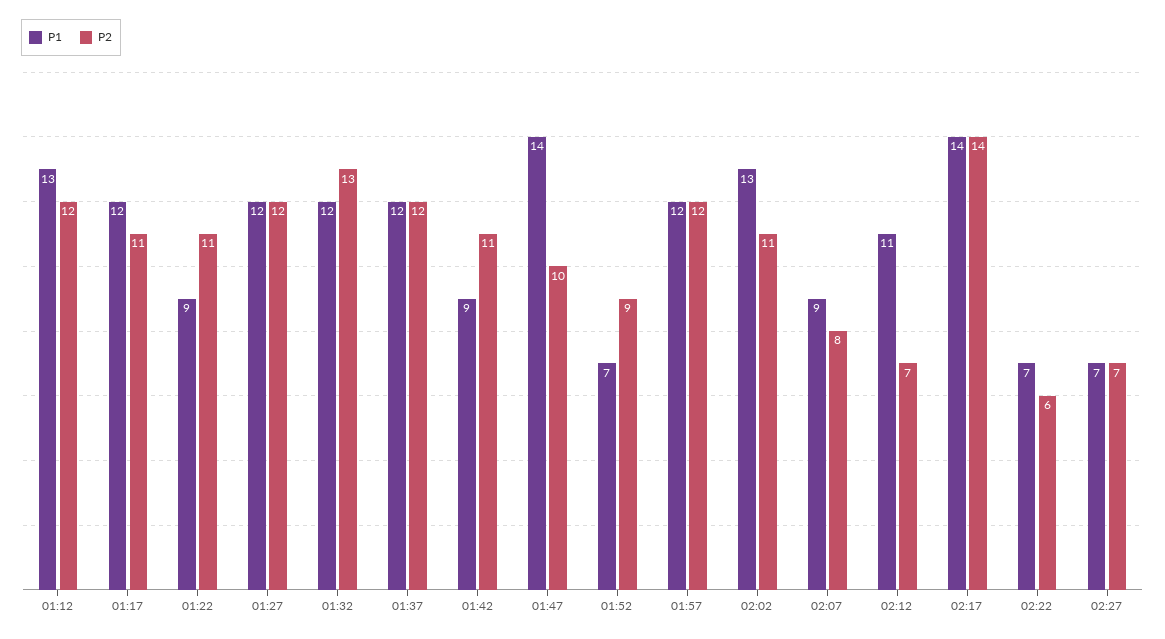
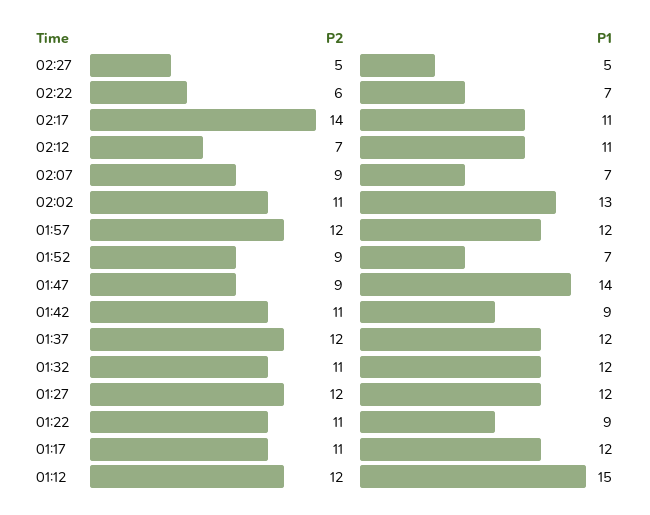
  {
    "P1": {
-     "01:12": 13,
+     "01:12": 15,
      "01:17": 12,
      "01:22": 9,
      "01:27": 12,
      "01:32": 12,
      "01:37": 12,
      "01:42": 9,
      "01:47": 14,
      "01:52": 7,
      "01:57": 12,
      "02:02": 13,
-     "02:07": 9,
+     "02:07": 7,
      "02:12": 11,
-     "02:17": 14,
+     "02:17": 11,
      "02:22": 7,
-     "02:27": 7
+     "02:27": 5
    },
    "P2": {
      "01:12": 12,
      "01:17": 11,
      "01:22": 11,
      "01:27": 12,
-     "01:32": 13,
+     "01:32": 11,
      "01:37": 12,
      "01:42": 11,
-     "01:47": 10,
+     "01:47": 9,
      "01:52": 9,
      "01:57": 12,
      "02:02": 11,
-     "02:07": 8,
+     "02:07": 9,
      "02:12": 7,
      "02:17": 14,
      "02:22": 6,
-     "02:27": 7
+     "02:27": 5
    }
  }

